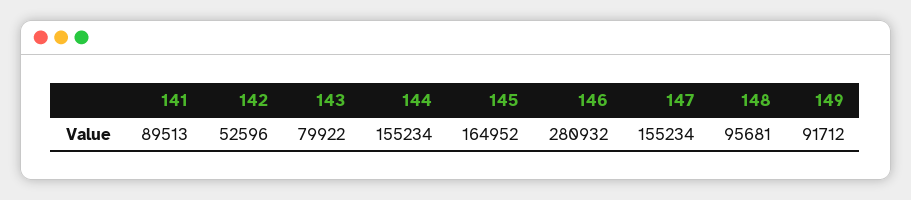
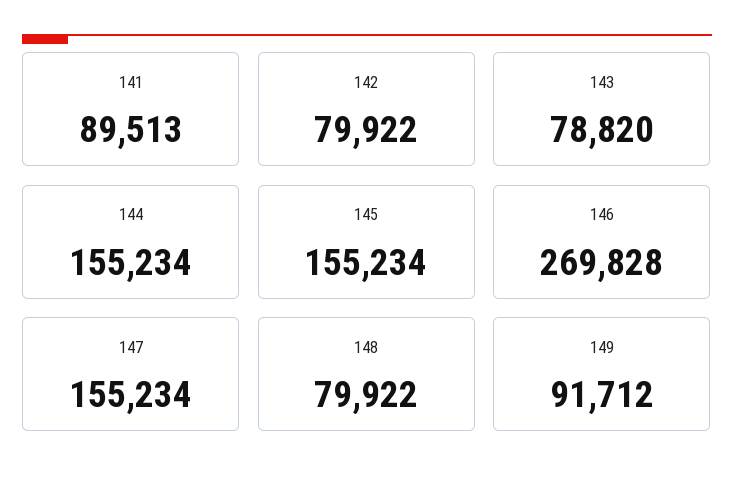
  {
    "141": 89513,
-   "142": 52596,
+   "142": 79922,
-   "143": 79922,
+   "143": 78820,
    "144": 155234,
-   "145": 164952,
+   "145": 155234,
-   "146": 280932,
+   "146": 269828,
    "147": 155234,
-   "148": 95681,
+   "148": 79922,
    "149": 91712
  }

